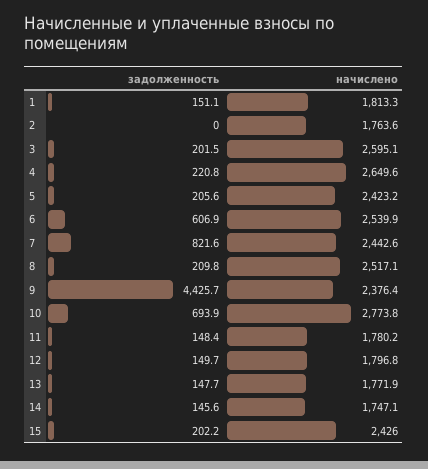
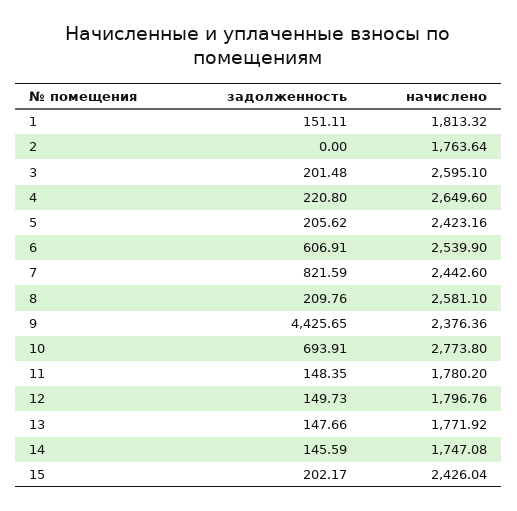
  {
    "задолженность": {
      "1": 151.11,
      "2": 0,
      "3": 201.48,
      "4": 220.8,
      "5": 205.62,
      "6": 606.91,
      "7": 821.59,
      "8": 209.76,
      "9": 4425.65,
      "10": 693.91,
      "11": 148.35,
      "12": 149.73,
      "13": 147.66,
      "14": 145.59,
      "15": 202.17
    },
    "начислено": {
      "1": 1813.32,
      "2": 1763.64,
      "3": 2595.1,
      "4": 2649.6,
      "5": 2423.16,
      "6": 2539.9,
      "7": 2442.6,
-     "8": 2517.1,
+     "8": 2581.1,
      "9": 2376.36,
      "10": 2773.8,
      "11": 1780.2,
      "12": 1796.76,
      "13": 1771.92,
      "14": 1747.08,
      "15": 2426.04
    }
  }

